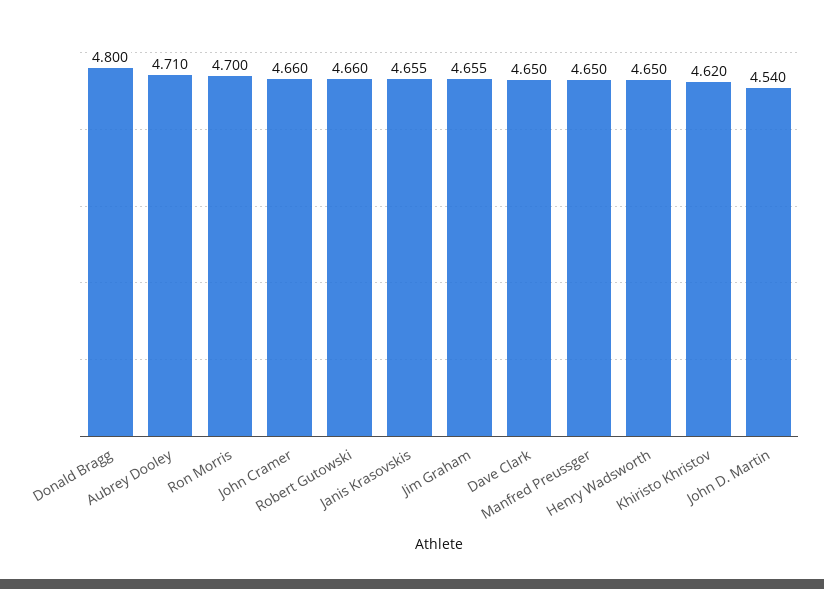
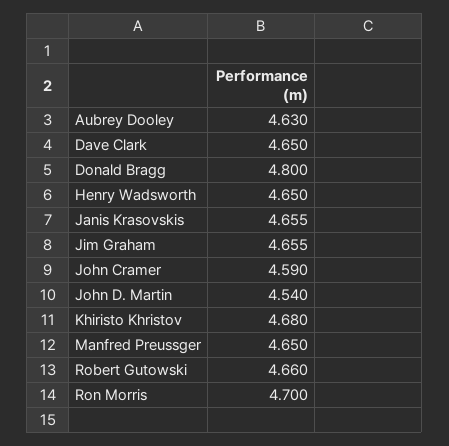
  {
    "Donald Bragg": 4.8,
-   "Aubrey Dooley": 4.71,
+   "Aubrey Dooley": 4.63,
    "Ron Morris": 4.7,
-   "John Cramer": 4.66,
+   "John Cramer": 4.59,
    "Robert Gutowski": 4.66,
    "Janis Krasovskis": 4.655,
    "Jim Graham": 4.655,
    "Dave Clark": 4.65,
    "Manfred Preussger": 4.65,
    "Henry Wadsworth": 4.65,
-   "Khiristo Khristov": 4.62,
+   "Khiristo Khristov": 4.68,
    "John D. Martin": 4.54
  }

